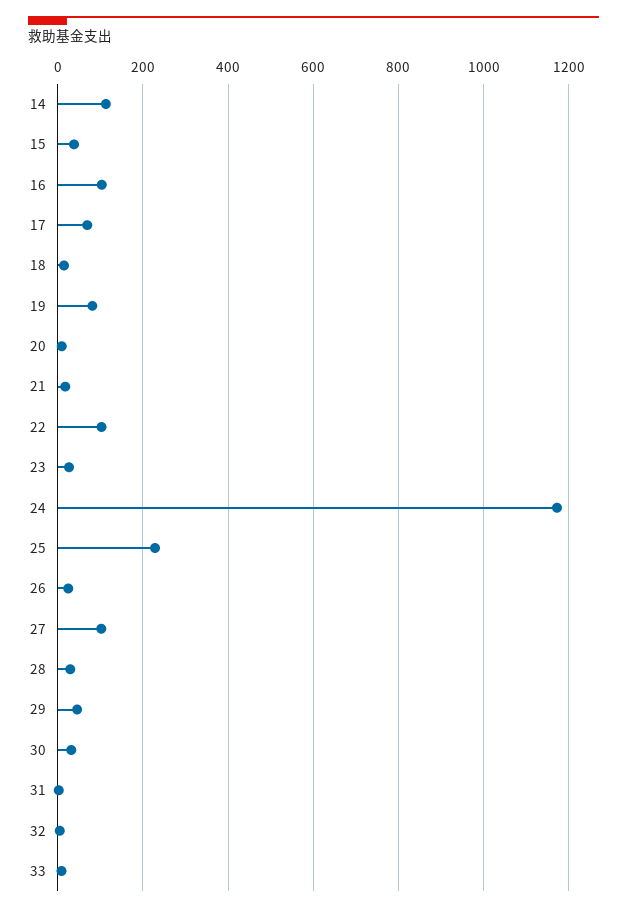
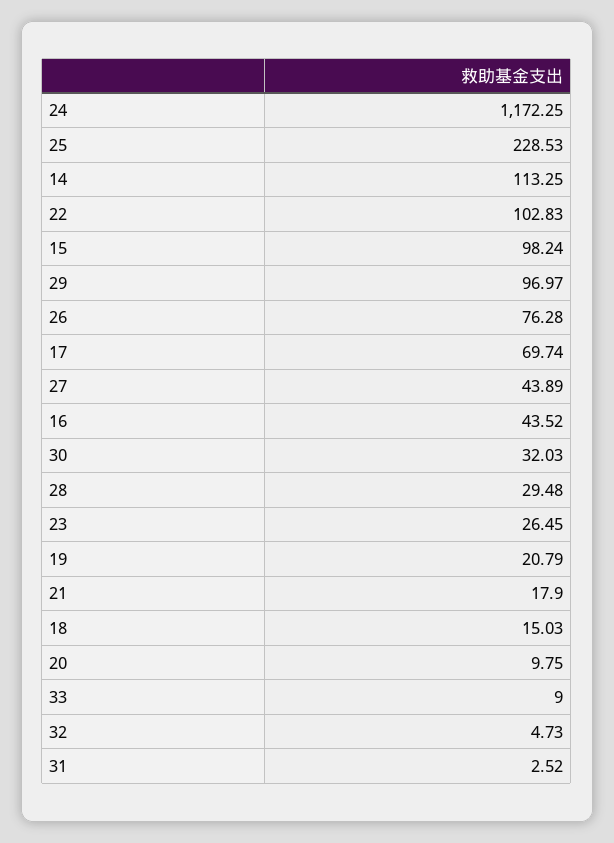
  {
    "14": 113.25,
-   "15": 40,
+   "15": 98.24,
-   "16": 100,
+   "16": 43.52,
    "17": 69.74,
    "18": 15.03,
-   "19": 80,
+   "19": 20.79,
    "20": 9.75,
    "21": 17.9,
    "22": 102.83,
    "23": 26.45,
    "24": 1172.25,
    "25": 228.53,
-   "26": 20,
+   "26": 76.28,
-   "27": 100,
+   "27": 43.89,
    "28": 29.48,
-   "29": 40,
+   "29": 96.97,
    "30": 32.03,
    "31": 2.52,
    "32": 4.73,
    "33": 9
  }

